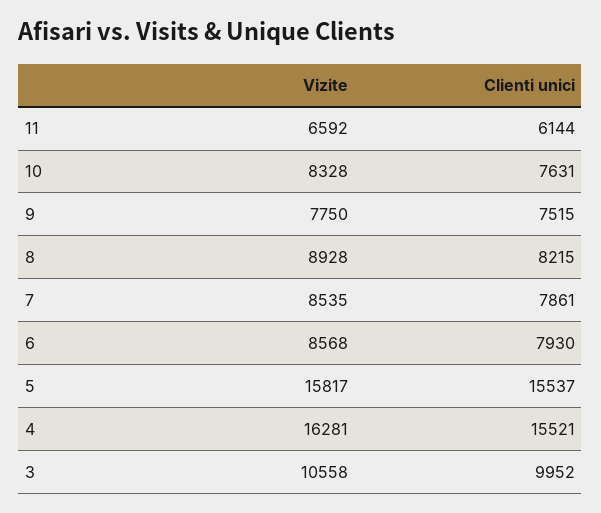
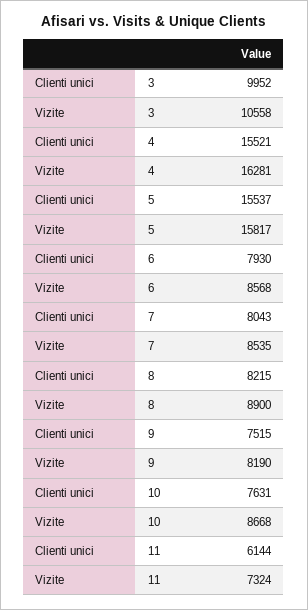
  {
    "Vizite": {
-     "11": 6592,
+     "11": 7324,
-     "10": 8328,
+     "10": 8668,
-     "9": 7750,
+     "9": 8190,
-     "8": 8928,
+     "8": 8900,
      "7": 8535,
      "6": 8568,
      "5": 15817,
      "4": 16281,
      "3": 10558
    },
    "Clienti unici": {
      "11": 6144,
      "10": 7631,
      "9": 7515,
      "8": 8215,
-     "7": 7861,
+     "7": 8043,
      "6": 7930,
      "5": 15537,
      "4": 15521,
      "3": 9952
    }
  }

